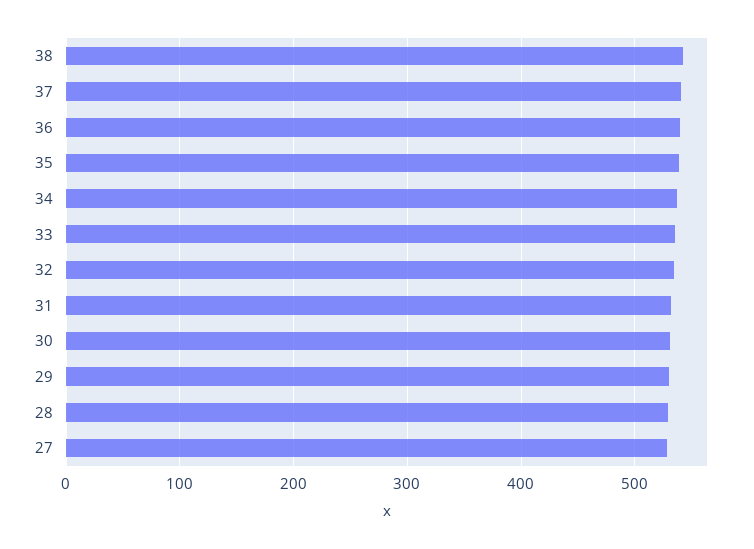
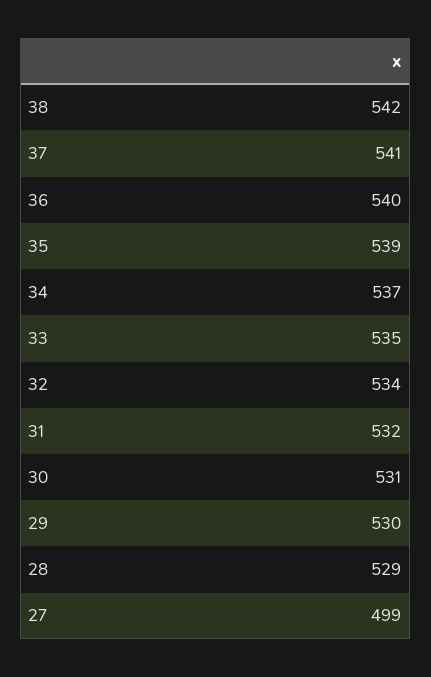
  {
    "38": 542,
    "37": 541,
    "36": 540,
    "35": 539,
    "34": 537,
    "33": 535,
    "32": 534,
    "31": 532,
    "30": 531,
    "29": 530,
    "28": 529,
-   "27": 530
+   "27": 499
  }

